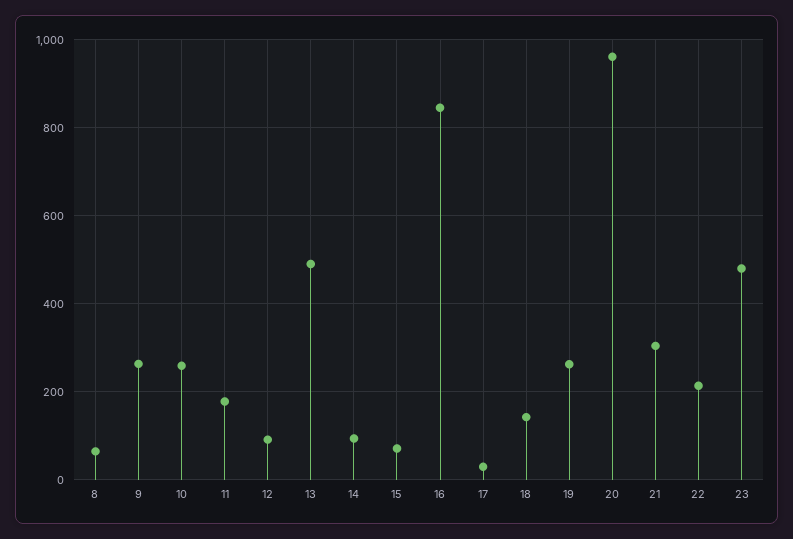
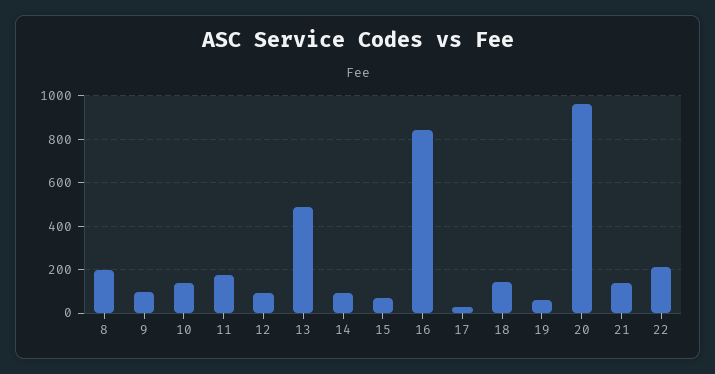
  {
-   "8": 60,
+   "8": 200,
-   "9": 260,
+   "9": 100,
-   "10": 260,
+   "10": 150,
    "11": 180,
    "12": 100,
    "13": 480,
    "14": 100,
    "15": 80,
    "16": 840,
    "17": 20,
    "18": 140,
-   "19": 260,
+   "19": 50,
    "20": 960,
-   "21": 300,
+   "21": 150,
-   "22": 220,
+   "22": 220
-   "23": 480
  }

